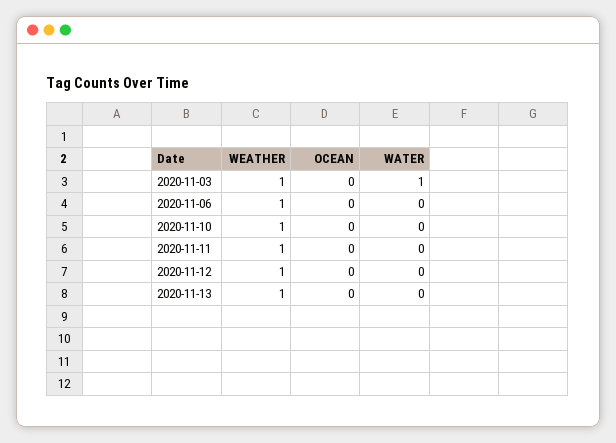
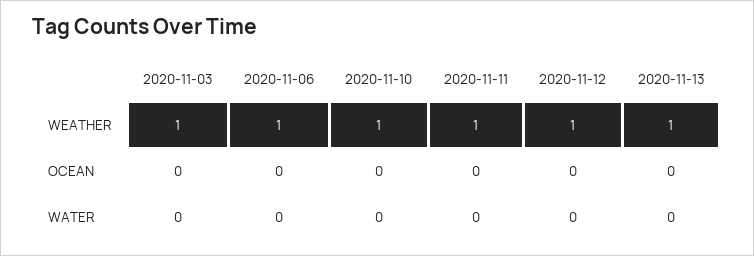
  {
    "WEATHER": {
      "2020-11-03": 1,
      "2020-11-06": 1,
      "2020-11-10": 1,
      "2020-11-11": 1,
      "2020-11-12": 1,
      "2020-11-13": 1
    },
    "OCEAN": {
      "2020-11-03": 0,
      "2020-11-06": 0,
      "2020-11-10": 0,
      "2020-11-11": 0,
      "2020-11-12": 0,
      "2020-11-13": 0
    },
    "WATER": {
-     "2020-11-03": 1,
+     "2020-11-03": 0,
      "2020-11-06": 0,
      "2020-11-10": 0,
      "2020-11-11": 0,
      "2020-11-12": 0,
      "2020-11-13": 0
    }
  }

